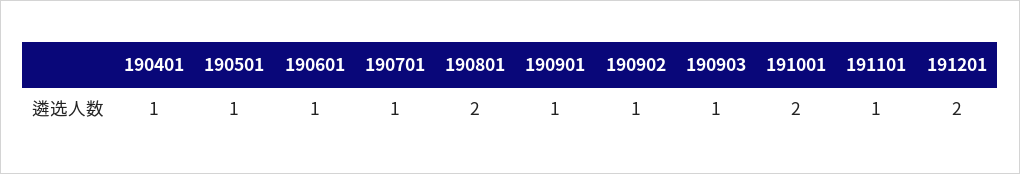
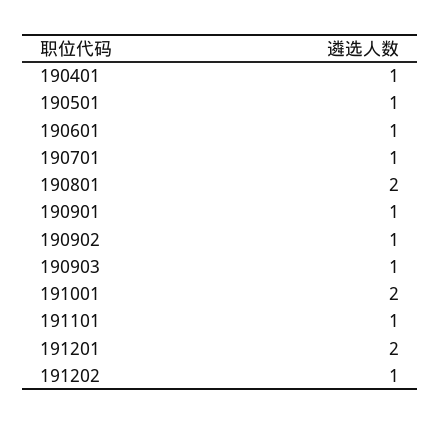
  {
    "190401": 1,
    "190501": 1,
    "190601": 1,
    "190701": 1,
    "190801": 2,
    "190901": 1,
    "190902": 1,
    "190903": 1,
    "191001": 2,
    "191101": 1,
-   "191201": 2
+   "191201": 2,
+   "191202": 1
  }

